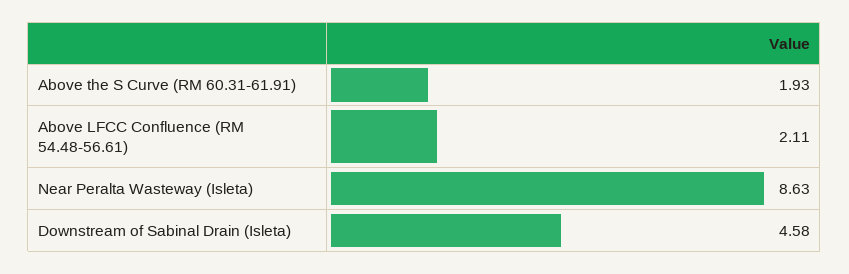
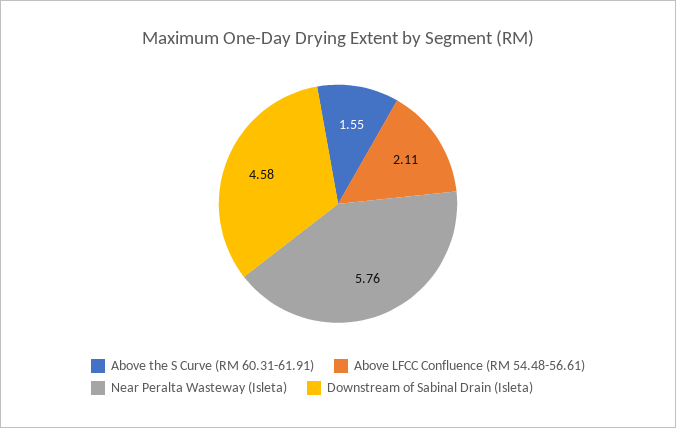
  {
-   "Above the S Curve (RM 60.31-61.91)": 1.93,
+   "Above the S Curve (RM 60.31-61.91)": 1.55,
    "Above LFCC Confluence (RM 54.48-56.61)": 2.11,
-   "Near Peralta Wasteway (Isleta)": 8.63,
+   "Near Peralta Wasteway (Isleta)": 5.76,
    "Downstream of Sabinal Drain (Isleta)": 4.58
  }

